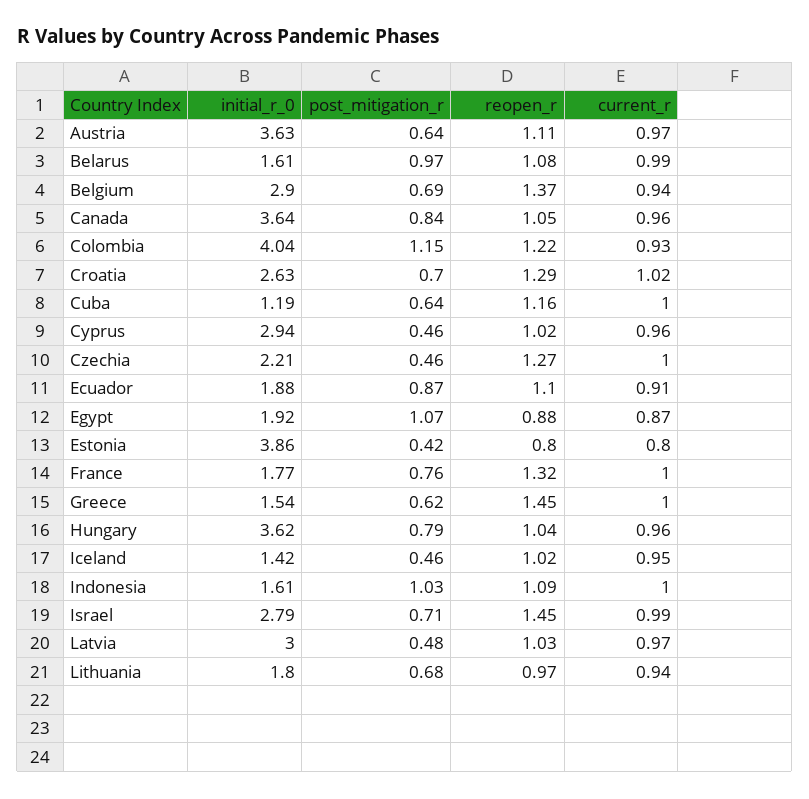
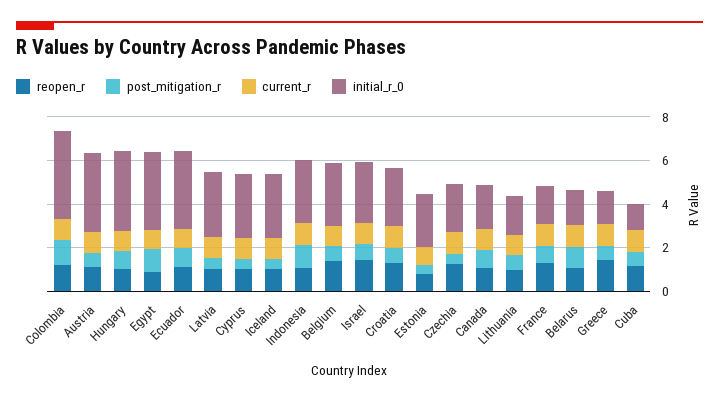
  {
    "initial_r_0": {
      "Austria": 3.63,
      "Belarus": 1.61,
      "Belgium": 2.9,
-     "Canada": 3.64,
+     "Canada": 2,
      "Colombia": 4.04,
      "Croatia": 2.63,
      "Cuba": 1.19,
      "Cyprus": 2.94,
      "Czechia": 2.21,
-     "Ecuador": 1.88,
+     "Ecuador": 3.5,
-     "Egypt": 1.92,
+     "Egypt": 3.5,
-     "Estonia": 3.86,
+     "Estonia": 2.5,
      "France": 1.77,
      "Greece": 1.54,
      "Hungary": 3.62,
-     "Iceland": 1.42,
+     "Iceland": 3,
-     "Indonesia": 1.61,
+     "Indonesia": 3,
      "Israel": 2.79,
      "Latvia": 3,
      "Lithuania": 1.8
    },
    "post_mitigation_r": {
      "Austria": 0.64,
      "Belarus": 0.97,
      "Belgium": 0.69,
      "Canada": 0.84,
      "Colombia": 1.15,
      "Croatia": 0.7,
      "Cuba": 0.64,
      "Cyprus": 0.46,
      "Czechia": 0.46,
      "Ecuador": 0.87,
      "Egypt": 1.07,
      "Estonia": 0.42,
      "France": 0.76,
      "Greece": 0.62,
      "Hungary": 0.79,
      "Iceland": 0.46,
      "Indonesia": 1.03,
      "Israel": 0.71,
      "Latvia": 0.48,
      "Lithuania": 0.68
    },
    "reopen_r": {
      "Austria": 1.11,
      "Belarus": 1.08,
      "Belgium": 1.37,
      "Canada": 1.05,
      "Colombia": 1.22,
      "Croatia": 1.29,
      "Cuba": 1.16,
      "Cyprus": 1.02,
      "Czechia": 1.27,
      "Ecuador": 1.1,
      "Egypt": 0.88,
      "Estonia": 0.8,
      "France": 1.32,
      "Greece": 1.45,
      "Hungary": 1.04,
      "Iceland": 1.02,
      "Indonesia": 1.09,
      "Israel": 1.45,
      "Latvia": 1.03,
      "Lithuania": 0.97
    },
    "current_r": {
      "Austria": 0.97,
      "Belarus": 0.99,
      "Belgium": 0.94,
      "Canada": 0.96,
      "Colombia": 0.93,
      "Croatia": 1.02,
      "Cuba": 1,
      "Cyprus": 0.96,
      "Czechia": 1,
      "Ecuador": 0.91,
      "Egypt": 0.87,
      "Estonia": 0.8,
      "France": 1,
      "Greece": 1,
      "Hungary": 0.96,
      "Iceland": 0.95,
      "Indonesia": 1,
      "Israel": 0.99,
      "Latvia": 0.97,
      "Lithuania": 0.94
    }
  }

